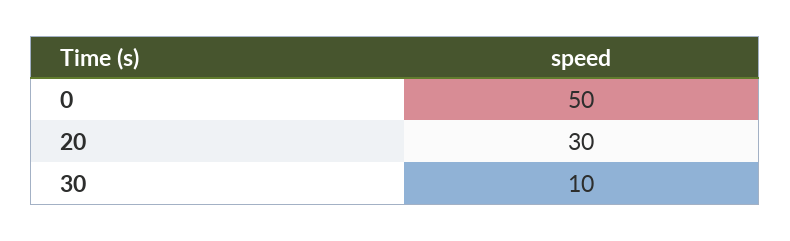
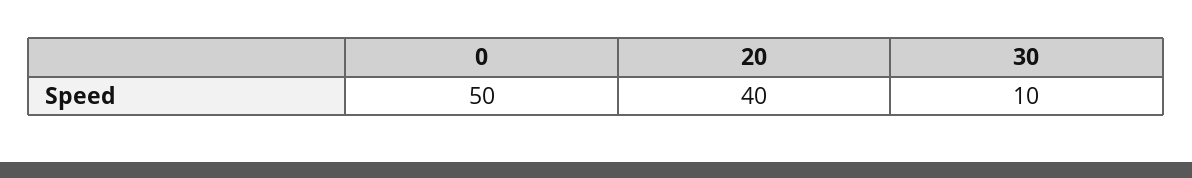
  {
    "0": 50,
-   "20": 30,
+   "20": 40,
    "30": 10
  }

